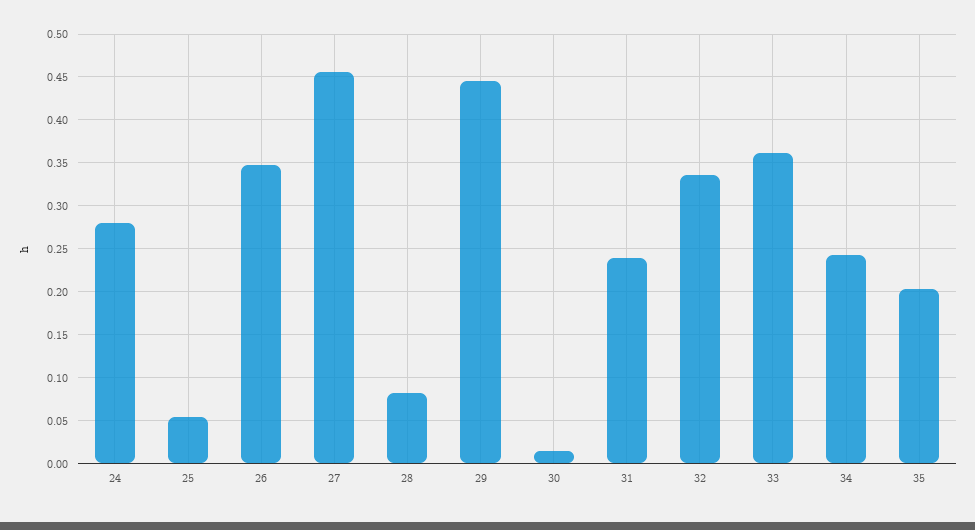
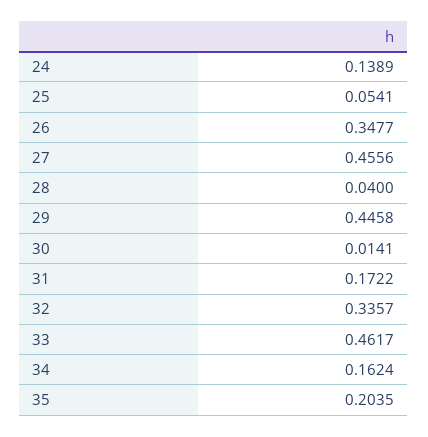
  {
-   "24": 0.28,
+   "24": 0.1389,
    "25": 0.0541,
    "26": 0.3477,
    "27": 0.4556,
-   "28": 0.08,
+   "28": 0.04,
    "29": 0.4458,
    "30": 0.0141,
-   "31": 0.24,
+   "31": 0.1722,
    "32": 0.3357,
-   "33": 0.36,
+   "33": 0.4617,
-   "34": 0.24,
+   "34": 0.1624,
    "35": 0.2035
  }

